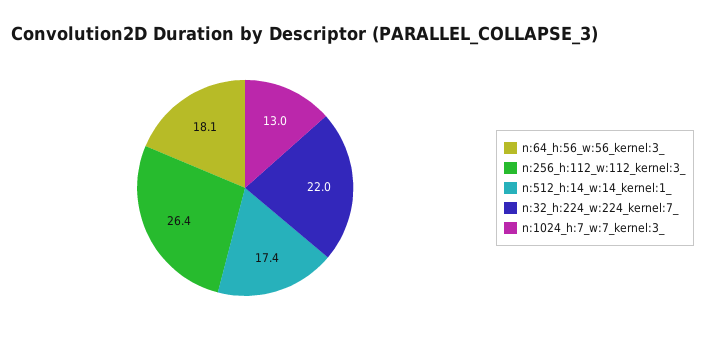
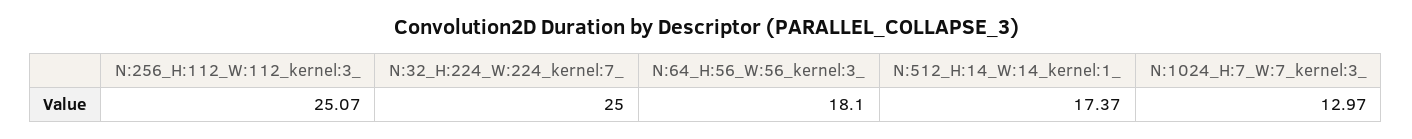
  {
    "n:64_h:56_w:56_kernel:3_": 18.1,
-   "n:256_h:112_w:112_kernel:3_": 26.4,
+   "n:256_h:112_w:112_kernel:3_": 25.07,
    "n:512_h:14_w:14_kernel:1_": 17.37,
-   "n:32_h:224_w:224_kernel:7_": 22,
+   "n:32_h:224_w:224_kernel:7_": 25,
    "n:1024_h:7_w:7_kernel:3_": 12.97
  }

